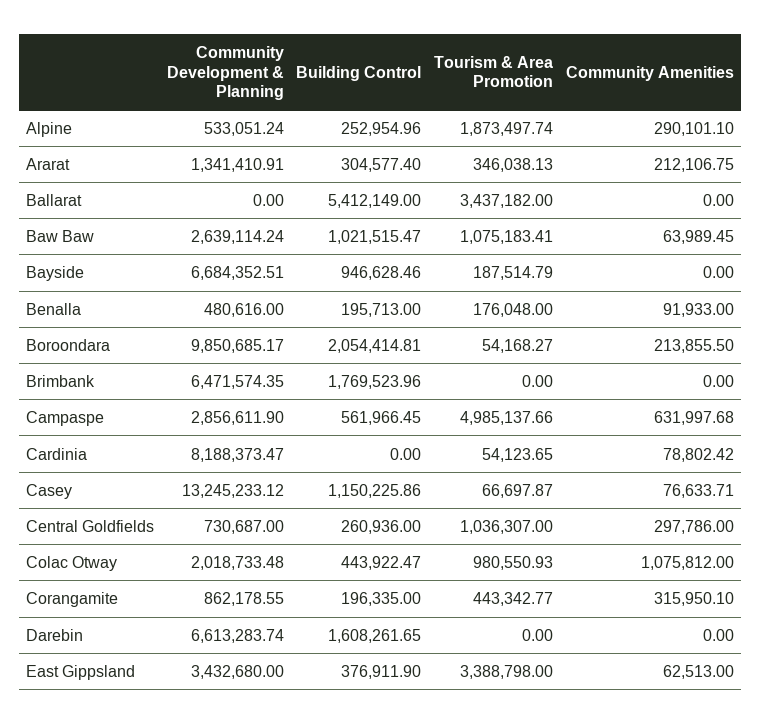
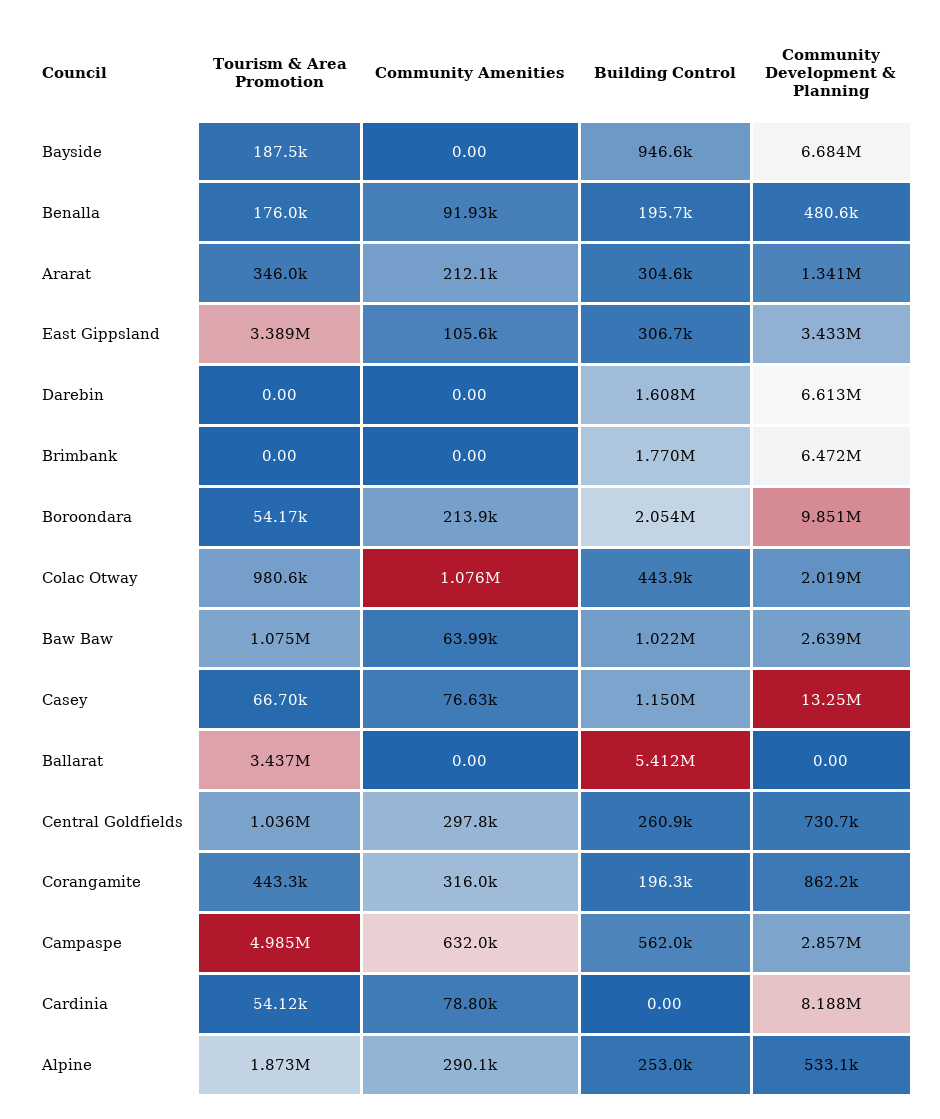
  {
    "Community Development & Planning": {
      "Alpine": 533051.24,
      "Ararat": 1341410.91,
      "Ballarat": 0,
      "Baw Baw": 2639114.24,
      "Bayside": 6684352.51,
      "Benalla": 480616,
      "Boroondara": 9850685.17,
      "Brimbank": 6471574.35,
      "Campaspe": 2856611.9,
      "Cardinia": 8188373.47,
      "Casey": 13245233.12,
      "Central Goldfields": 730687,
      "Colac Otway": 2018733.48,
      "Corangamite": 862178.55,
      "Darebin": 6613283.74,
      "East Gippsland": 3432680
    },
    "Building Control": {
      "Alpine": 252954.96,
      "Ararat": 304577.4,
      "Ballarat": 5412149,
      "Baw Baw": 1021515.47,
      "Bayside": 946628.46,
      "Benalla": 195713,
      "Boroondara": 2054414.81,
      "Brimbank": 1769523.96,
      "Campaspe": 561966.45,
      "Cardinia": 0,
      "Casey": 1150225.86,
      "Central Goldfields": 260936,
      "Colac Otway": 443922.47,
      "Corangamite": 196335,
      "Darebin": 1608261.65,
-     "East Gippsland": 376911.9
+     "East Gippsland": 306700
    },
    "Tourism & Area Promotion": {
      "Alpine": 1873497.74,
      "Ararat": 346038.13,
      "Ballarat": 3437182,
      "Baw Baw": 1075183.41,
      "Bayside": 187514.79,
      "Benalla": 176048,
      "Boroondara": 54168.27,
      "Brimbank": 0,
      "Campaspe": 4985137.66,
      "Cardinia": 54123.65,
      "Casey": 66697.87,
      "Central Goldfields": 1036307,
      "Colac Otway": 980550.93,
      "Corangamite": 443342.77,
      "Darebin": 0,
      "East Gippsland": 3388798
    },
    "Community Amenities": {
      "Alpine": 290101.1,
      "Ararat": 212106.75,
      "Ballarat": 0,
      "Baw Baw": 63989.45,
      "Bayside": 0,
      "Benalla": 91933,
      "Boroondara": 213855.5,
      "Brimbank": 0,
      "Campaspe": 631997.68,
      "Cardinia": 78802.42,
      "Casey": 76633.71,
      "Central Goldfields": 297786,
      "Colac Otway": 1075812,
      "Corangamite": 315950.1,
      "Darebin": 0,
-     "East Gippsland": 62513
+     "East Gippsland": 105600
    }
  }

